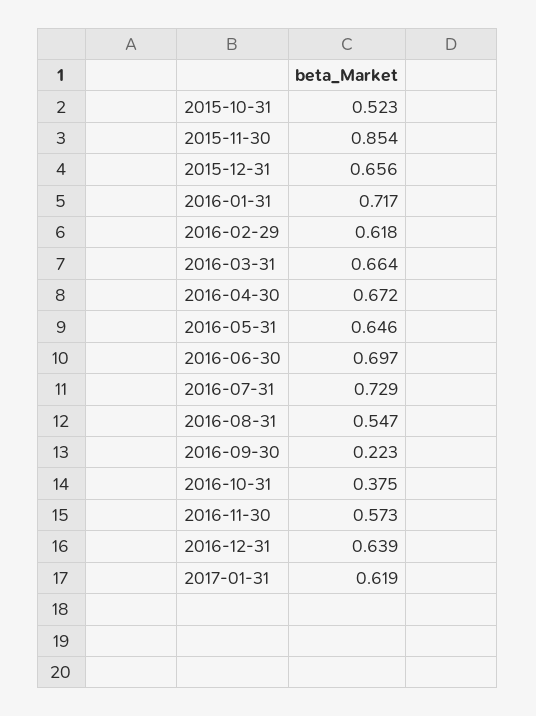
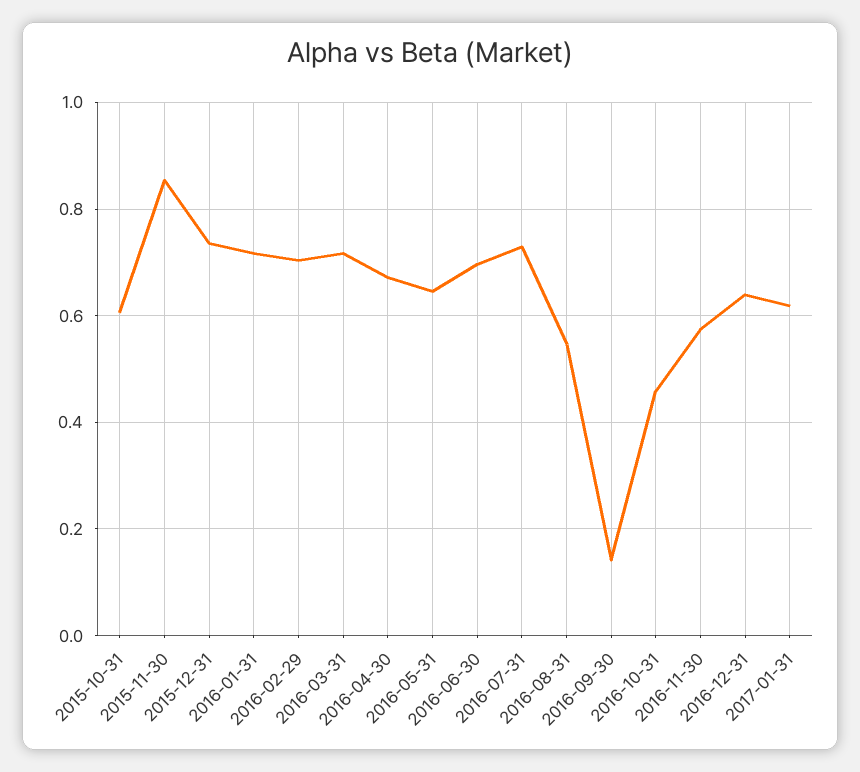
  {
-   "2015-10-31": 0.523,
+   "2015-10-31": 0.6,
    "2015-11-30": 0.854,
-   "2015-12-31": 0.656,
+   "2015-12-31": 0.74,
    "2016-01-31": 0.717,
-   "2016-02-29": 0.618,
+   "2016-02-29": 0.7,
-   "2016-03-31": 0.664,
+   "2016-03-31": 0.72,
    "2016-04-30": 0.672,
    "2016-05-31": 0.646,
    "2016-06-30": 0.697,
    "2016-07-31": 0.729,
    "2016-08-31": 0.547,
-   "2016-09-30": 0.223,
+   "2016-09-30": 0.14,
-   "2016-10-31": 0.375,
+   "2016-10-31": 0.46,
    "2016-11-30": 0.573,
    "2016-12-31": 0.639,
    "2017-01-31": 0.619
  }

